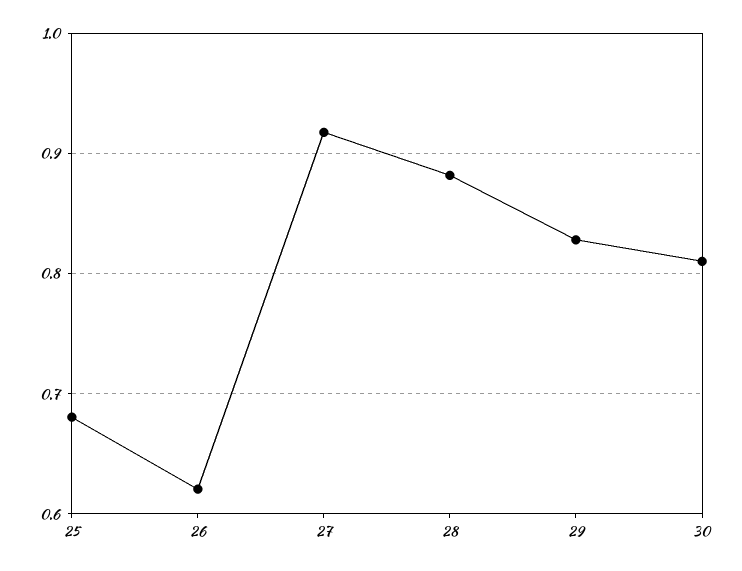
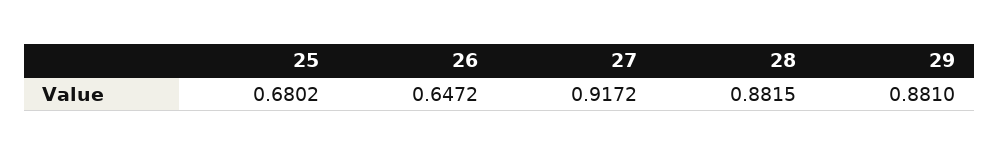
  {
    "25": 0.6802,
-   "26": 0.62,
+   "26": 0.6472,
    "27": 0.9172,
    "28": 0.8815,
-   "29": 0.83,
+   "29": 0.881
-   "30": 0.81
  }

